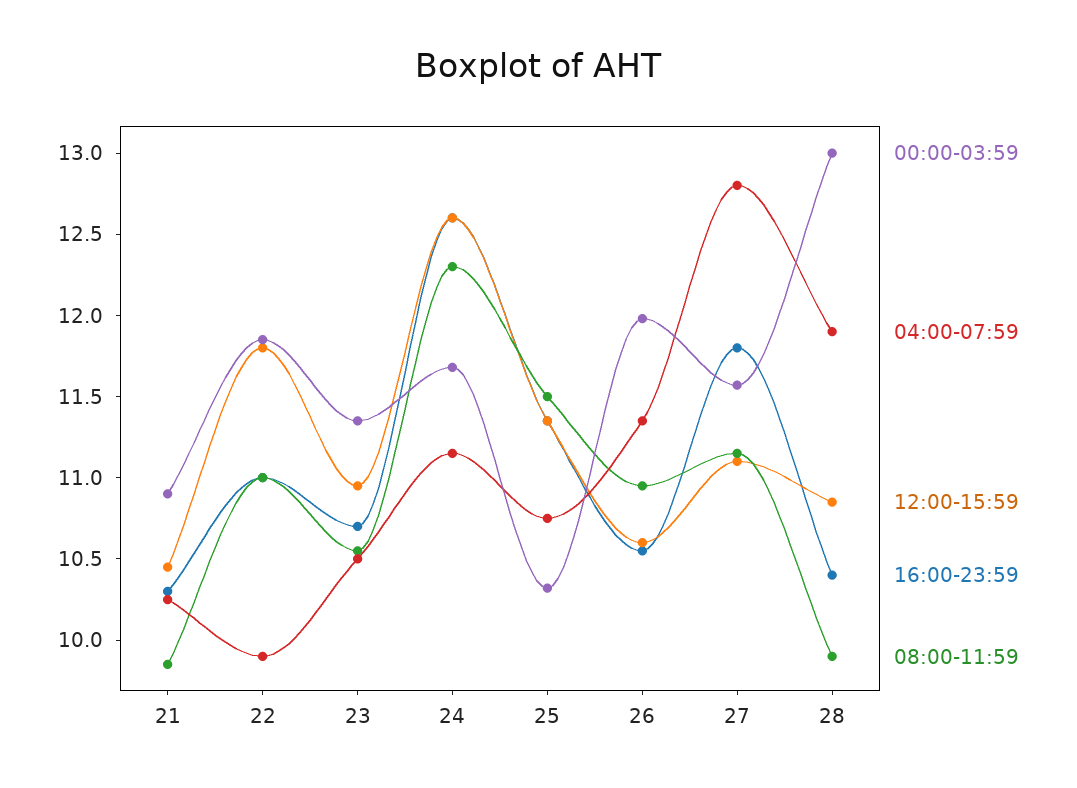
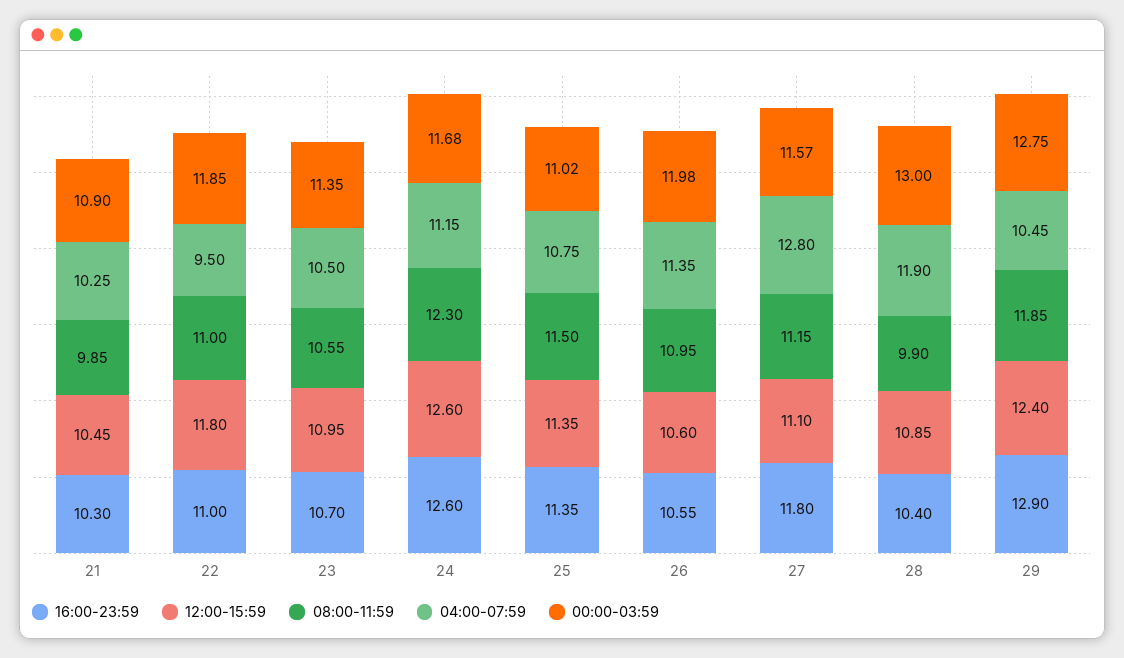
  {
    "00:00-03:59": {
      "21": 10.9,
      "22": 11.85,
      "23": 11.35,
      "24": 11.68,
-     "25": 10.3,
+     "25": 11.02,
      "26": 11.98,
      "27": 11.57,
-     "28": 13
+     "28": 13,
+     "29": 12.75
    },
    "04:00-07:59": {
      "21": 10.25,
-     "22": 9.9,
+     "22": 9.5,
      "23": 10.5,
      "24": 11.15,
      "25": 10.75,
      "26": 11.35,
      "27": 12.8,
-     "28": 11.9
+     "28": 11.9,
+     "29": 10.45
    },
    "12:00-15:59": {
      "21": 10.45,
      "22": 11.8,
      "23": 10.95,
      "24": 12.6,
      "25": 11.35,
      "26": 10.6,
      "27": 11.1,
-     "28": 10.85
+     "28": 10.85,
+     "29": 12.4
    },
    "16:00-23:59": {
      "21": 10.3,
      "22": 11,
      "23": 10.7,
      "24": 12.6,
      "25": 11.35,
      "26": 10.55,
      "27": 11.8,
-     "28": 10.4
+     "28": 10.4,
+     "29": 12.9
    },
    "08:00-11:59": {
      "21": 9.85,
      "22": 11,
      "23": 10.55,
      "24": 12.3,
      "25": 11.5,
      "26": 10.95,
      "27": 11.15,
-     "28": 9.9
+     "28": 9.9,
+     "29": 11.85
    }
  }

